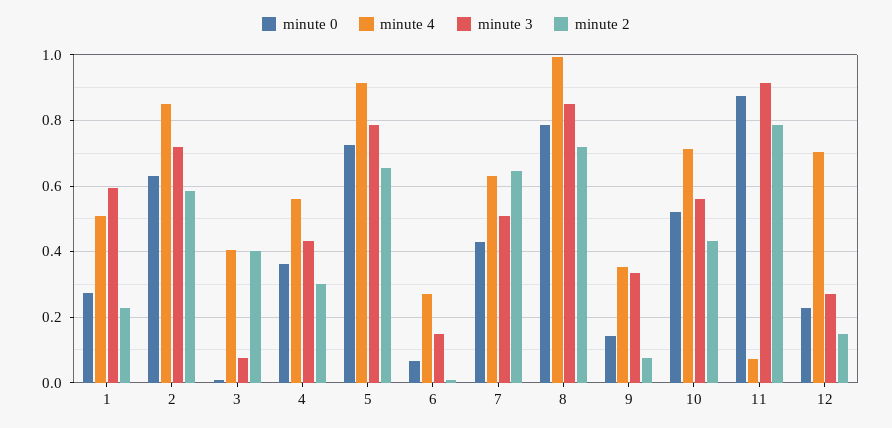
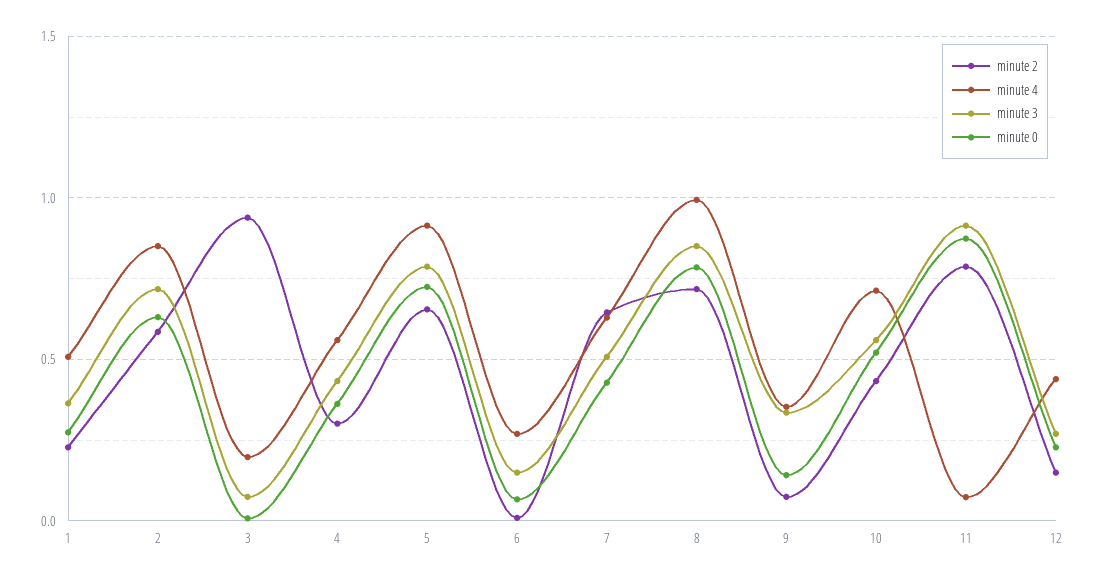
  {
    "minute 0": {
      "1": 0.28,
      "2": 0.64,
      "3": 0,
      "4": 0.36,
      "5": 0.72,
      "6": 0.06,
      "7": 0.42,
      "8": 0.78,
      "9": 0.14,
      "10": 0.52,
      "11": 0.88,
      "12": 0.22
    },
    "minute 4": {
      "1": 0.5,
      "2": 0.86,
-     "3": 0.4,
+     "3": 0.2,
      "4": 0.56,
      "5": 0.92,
      "6": 0.26,
      "7": 0.62,
      "8": 1,
      "9": 0.36,
      "10": 0.72,
      "11": 0.08,
-     "12": 0.7
+     "12": 0.45
    },
    "minute 3": {
-     "1": 0.6,
+     "1": 0.35,
      "2": 0.72,
      "3": 0.08,
      "4": 0.44,
      "5": 0.78,
      "6": 0.16,
      "7": 0.5,
      "8": 0.86,
      "9": 0.34,
      "10": 0.56,
      "11": 0.92,
      "12": 0.26
    },
    "minute 2": {
      "1": 0.22,
      "2": 0.58,
-     "3": 0.4,
+     "3": 0.95,
      "4": 0.3,
      "5": 0.66,
      "6": 0,
      "7": 0.64,
      "8": 0.72,
      "9": 0.08,
      "10": 0.44,
      "11": 0.78,
      "12": 0.16
    }
  }

